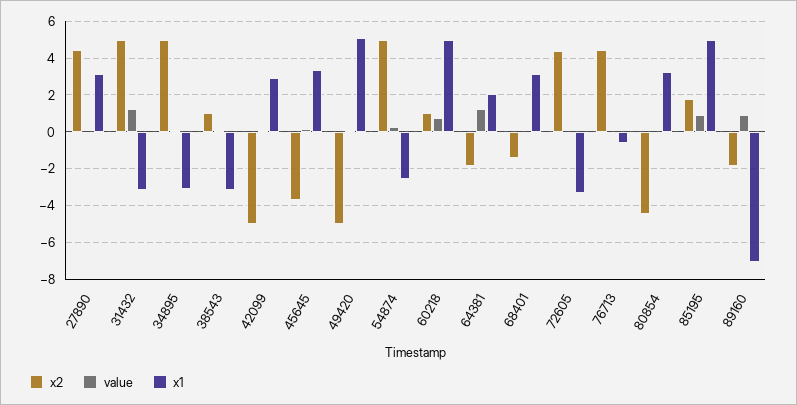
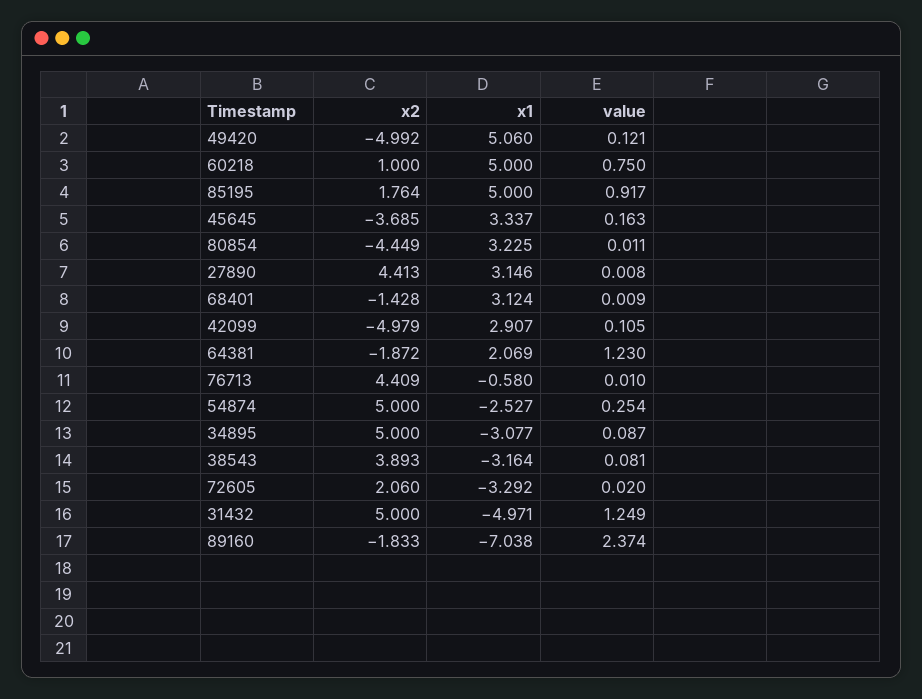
  {
    "x2": {
      "27890": 4.413,
      "31432": 5,
      "34895": 5,
-     "38543": 1,
+     "38543": 3.893,
      "42099": -4.979,
      "45645": -3.685,
      "49420": -4.992,
      "54874": 5,
      "60218": 1,
      "64381": -1.872,
      "68401": -1.428,
-     "72605": 4.5,
+     "72605": 2.06,
      "76713": 4.409,
      "80854": -4.449,
      "85195": 1.764,
      "89160": -1.833
    },
    "value": {
      "27890": 0.008,
      "31432": 1.249,
      "34895": 0.087,
      "38543": 0.081,
      "42099": 0.105,
      "45645": 0.163,
      "49420": 0.121,
      "54874": 0.254,
      "60218": 0.75,
      "64381": 1.23,
      "68401": 0.009,
      "72605": 0.02,
      "76713": 0.01,
      "80854": 0.011,
      "85195": 0.917,
-     "89160": 1
+     "89160": 2.374
    },
    "x1": {
      "27890": 3.146,
-     "31432": -3,
+     "31432": -4.971,
      "34895": -3.077,
      "38543": -3.164,
      "42099": 2.907,
      "45645": 3.337,
      "49420": 5.06,
      "54874": -2.527,
      "60218": 5,
      "64381": 2.069,
      "68401": 3.124,
      "72605": -3.292,
      "76713": -0.58,
      "80854": 3.225,
      "85195": 5,
      "89160": -7.038
    }
  }

